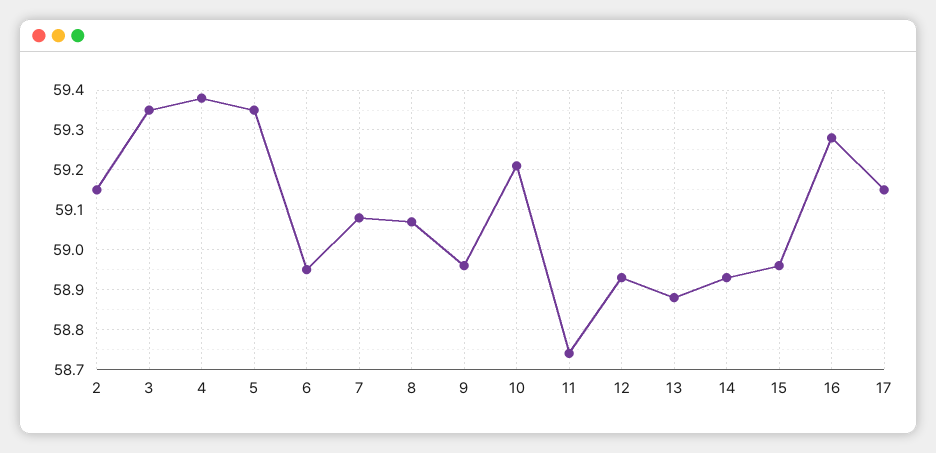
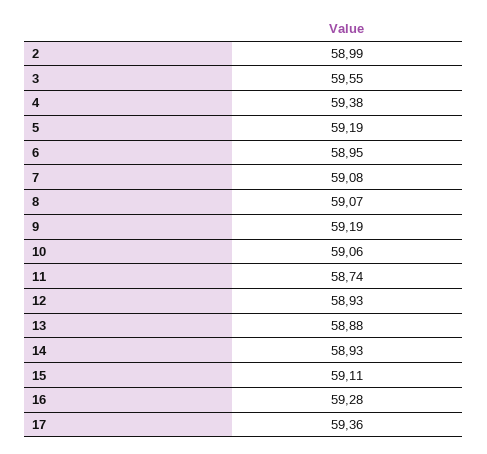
  {
-   "2": 59.15,
+   "2": 58.99,
-   "3": 59.35,
+   "3": 59.55,
    "4": 59.38,
-   "5": 59.35,
+   "5": 59.19,
    "6": 58.95,
    "7": 59.08,
    "8": 59.07,
-   "9": 58.95,
+   "9": 59.19,
-   "10": 59.2,
+   "10": 59.06,
    "11": 58.74,
    "12": 58.93,
    "13": 58.88,
    "14": 58.93,
-   "15": 58.95,
+   "15": 59.11,
    "16": 59.28,
-   "17": 59.15
+   "17": 59.36
  }

